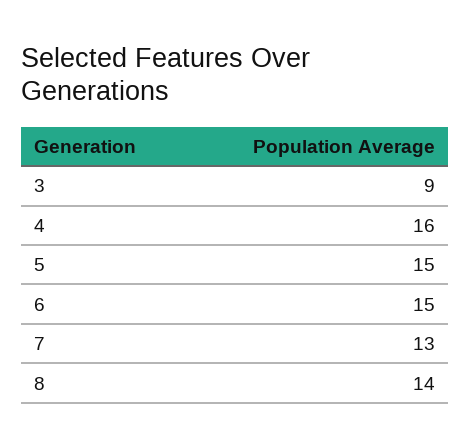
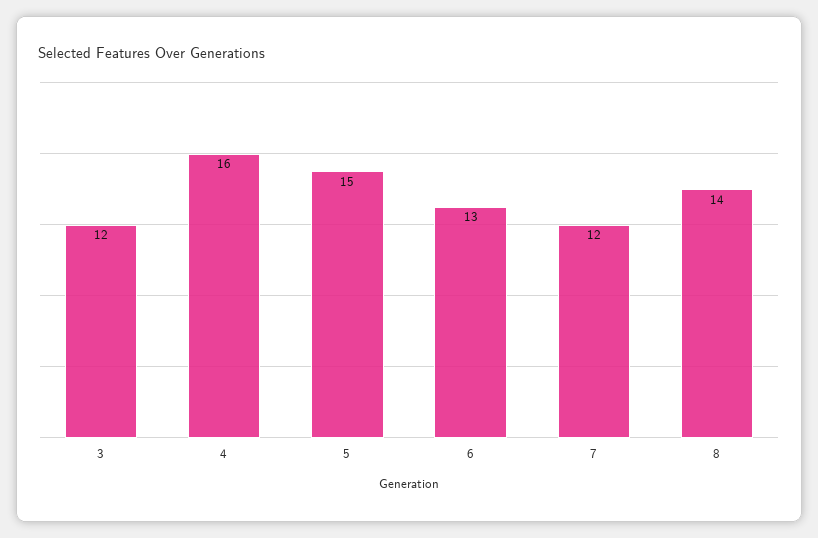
  {
-   "3": 9,
+   "3": 12,
    "4": 16,
    "5": 15,
-   "6": 15,
+   "6": 13,
-   "7": 13,
+   "7": 12,
    "8": 14
  }

